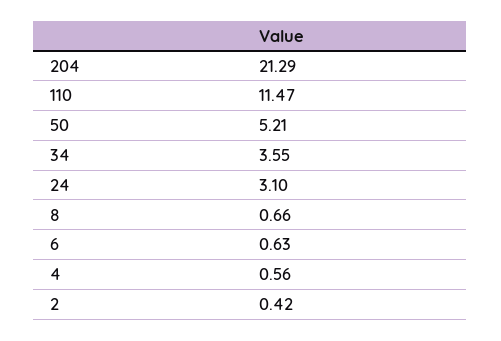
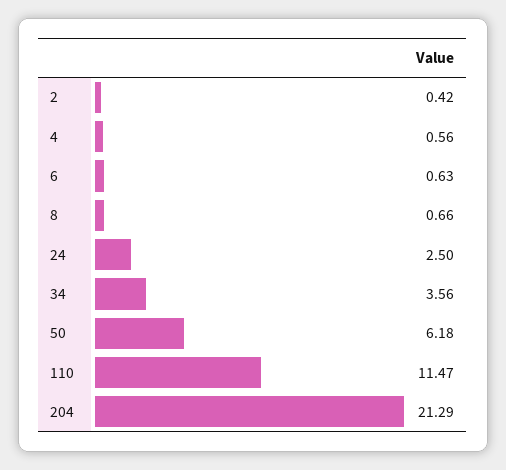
  {
    "204": 21.29,
    "110": 11.47,
-   "50": 5.21,
+   "50": 6.18,
-   "34": 3.55,
+   "34": 3.56,
-   "24": 3.1,
+   "24": 2.5,
    "8": 0.66,
    "6": 0.63,
    "4": 0.56,
    "2": 0.42
  }

